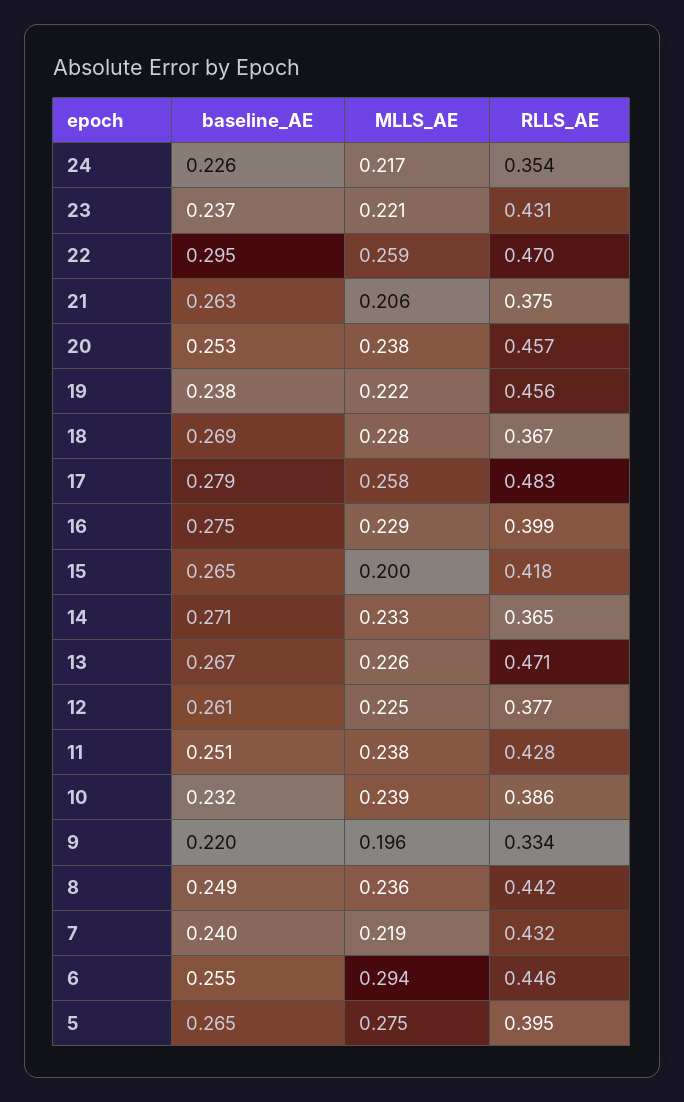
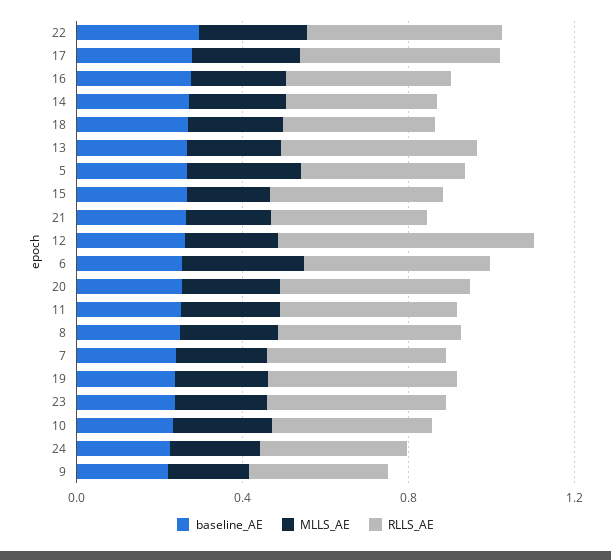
  {
    "baseline_AE": {
      "24": 0.226,
      "23": 0.237,
      "22": 0.295,
      "21": 0.263,
      "20": 0.253,
      "19": 0.238,
      "18": 0.269,
      "17": 0.279,
      "16": 0.275,
      "15": 0.265,
      "14": 0.271,
      "13": 0.267,
      "12": 0.261,
      "11": 0.251,
      "10": 0.232,
      "9": 0.22,
      "8": 0.249,
      "7": 0.24,
      "6": 0.255,
      "5": 0.265
    },
    "MLLS_AE": {
      "24": 0.217,
      "23": 0.221,
      "22": 0.259,
      "21": 0.206,
      "20": 0.238,
      "19": 0.222,
      "18": 0.228,
      "17": 0.258,
      "16": 0.229,
      "15": 0.2,
      "14": 0.233,
      "13": 0.226,
      "12": 0.225,
      "11": 0.238,
      "10": 0.239,
      "9": 0.196,
      "8": 0.236,
      "7": 0.219,
      "6": 0.294,
      "5": 0.275
    },
    "RLLS_AE": {
      "24": 0.354,
      "23": 0.431,
      "22": 0.47,
      "21": 0.375,
      "20": 0.457,
      "19": 0.456,
      "18": 0.367,
      "17": 0.483,
      "16": 0.399,
      "15": 0.418,
      "14": 0.365,
      "13": 0.471,
-     "12": 0.377,
+     "12": 0.6,
      "11": 0.428,
      "10": 0.386,
      "9": 0.334,
      "8": 0.442,
      "7": 0.432,
      "6": 0.446,
      "5": 0.395
    }
  }

